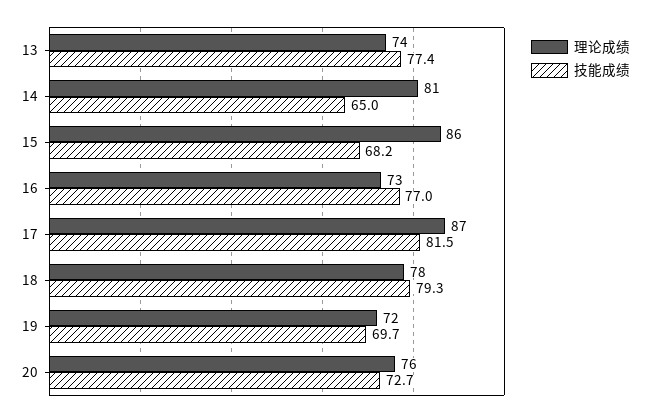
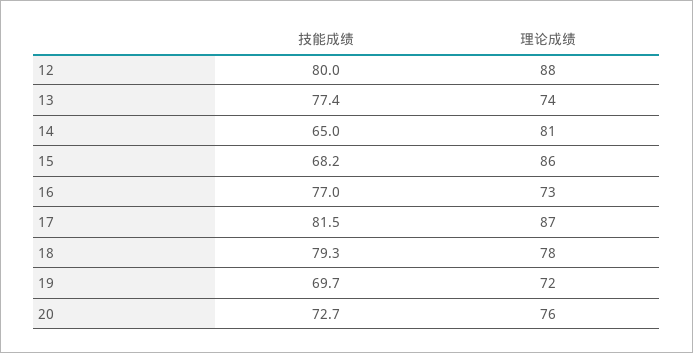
  {
    "理论成绩": {
      "13": 74,
      "14": 81,
      "15": 86,
      "16": 73,
      "17": 87,
      "18": 78,
      "19": 72,
-     "20": 76
+     "20": 76,
+     "12": 88
    },
    "技能成绩": {
      "13": 77.4,
      "14": 65,
      "15": 68.2,
      "16": 77,
      "17": 81.5,
      "18": 79.3,
      "19": 69.7,
-     "20": 72.7
+     "20": 72.7,
+     "12": 80
    }
  }

